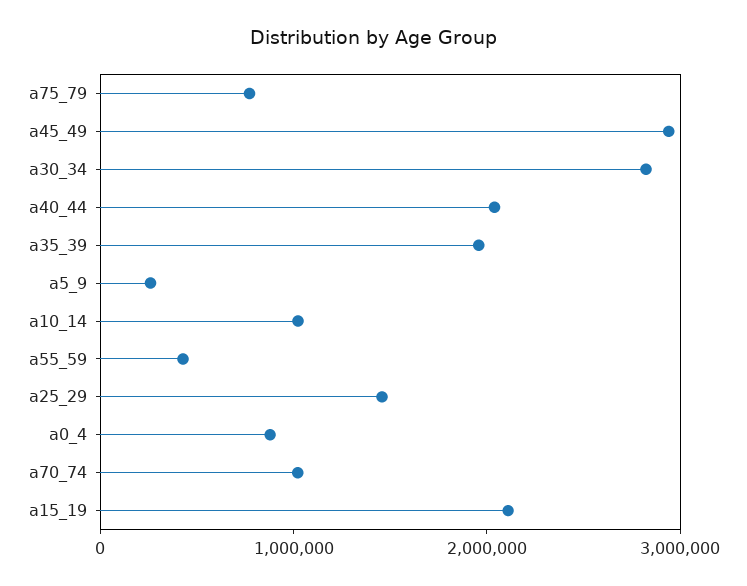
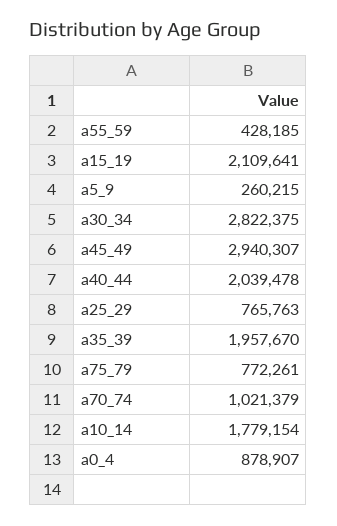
  {
    "a75_79": 772261,
    "a45_49": 2940307,
    "a30_34": 2822375,
    "a40_44": 2039478,
    "a35_39": 1957670,
    "a5_9": 260215,
-   "a10_14": 1000000,
+   "a10_14": 1779154,
    "a55_59": 428185,
-   "a25_29": 1400000,
+   "a25_29": 765763,
    "a0_4": 878907,
    "a70_74": 1021379,
    "a15_19": 2109641
  }

